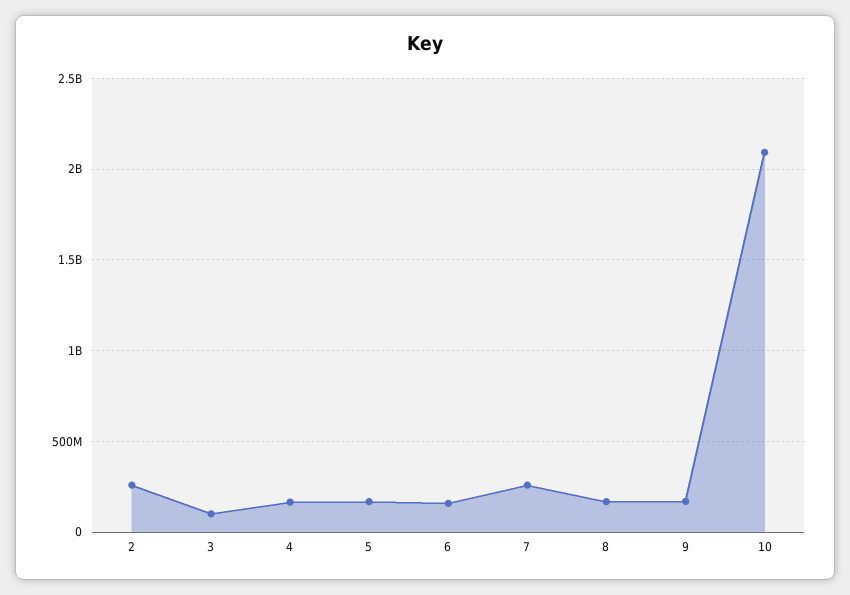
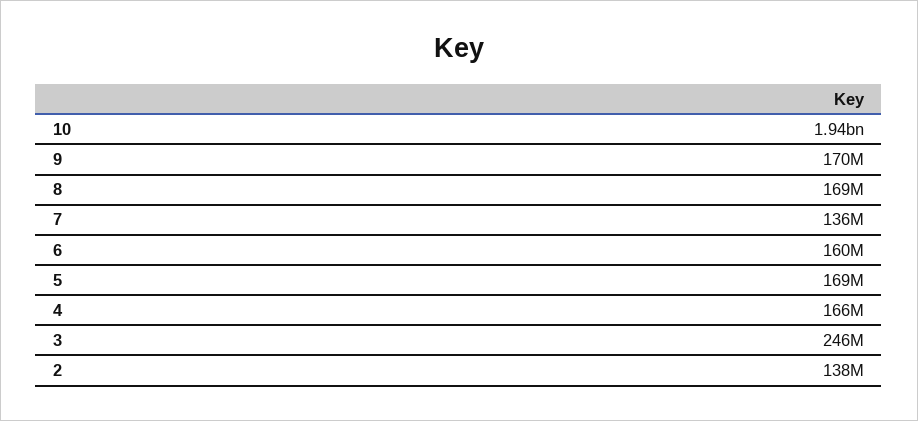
  {
-   "2": 250000000,
+   "2": 138000000,
-   "3": 100000000,
+   "3": 246000000,
    "4": 166000000,
    "5": 169000000,
    "6": 160000000,
-   "7": 250000000,
+   "7": 136000000,
    "8": 169000000,
    "9": 170000000,
-   "10": 2100000000
+   "10": 1940000000
  }

